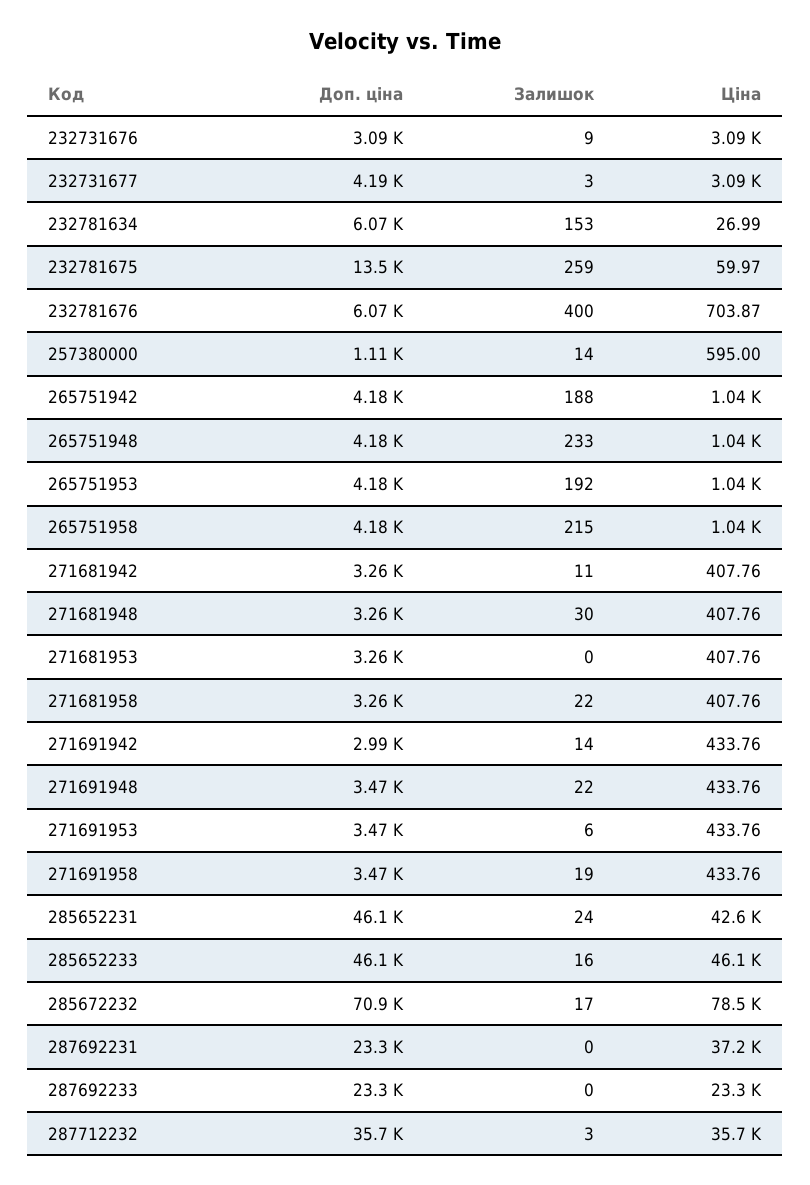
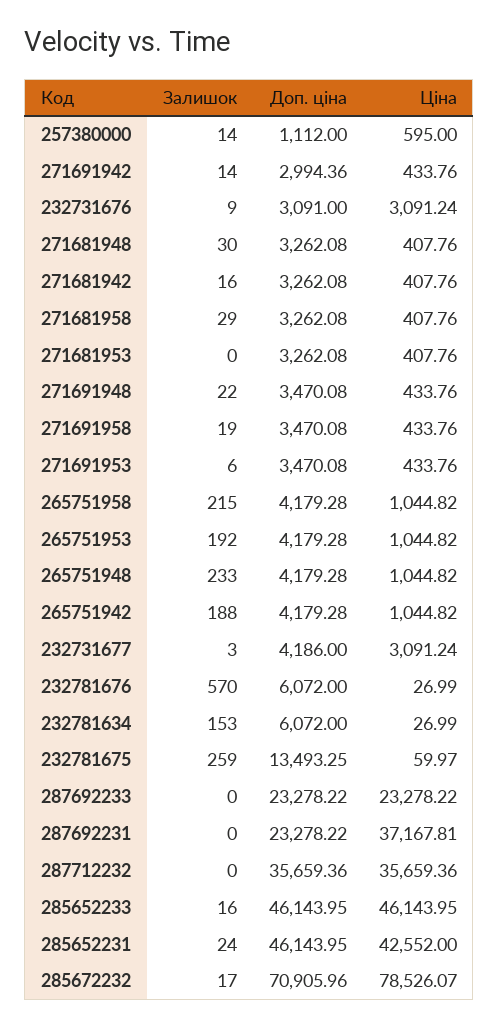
  {
    "Доп. ціна": {
      "232731676": 3091,
      "232731677": 4186,
      "232781634": 6072,
      "232781675": 13493.25,
      "232781676": 6072,
      "257380000": 1112,
      "265751942": 4179.28,
      "265751948": 4179.28,
      "265751953": 4179.28,
      "265751958": 4179.28,
      "271681942": 3262.08,
      "271681948": 3262.08,
      "271681953": 3262.08,
      "271681958": 3262.08,
      "271691942": 2994.36,
      "271691948": 3470.08,
      "271691953": 3470.08,
      "271691958": 3470.08,
      "285652231": 46143.95,
      "285652233": 46143.95,
      "285672232": 70905.96,
      "287692231": 23278.22,
      "287692233": 23278.22,
      "287712232": 35659.36
    },
    "Залишок": {
      "232731676": 9,
      "232731677": 3,
      "232781634": 153,
      "232781675": 259,
-     "232781676": 400,
+     "232781676": 570,
      "257380000": 14,
      "265751942": 188,
      "265751948": 233,
      "265751953": 192,
      "265751958": 215,
-     "271681942": 11,
+     "271681942": 16,
      "271681948": 30,
      "271681953": 0,
-     "271681958": 22,
+     "271681958": 29,
      "271691942": 14,
      "271691948": 22,
      "271691953": 6,
      "271691958": 19,
      "285652231": 24,
      "285652233": 16,
      "285672232": 17,
      "287692231": 0,
      "287692233": 0,
-     "287712232": 3
+     "287712232": 0
    },
    "Ціна": {
      "232731676": 3091.24,
      "232731677": 3091.24,
      "232781634": 26.99,
      "232781675": 59.97,
-     "232781676": 703.87,
+     "232781676": 26.99,
      "257380000": 595,
      "265751942": 1044.82,
      "265751948": 1044.82,
      "265751953": 1044.82,
      "265751958": 1044.82,
      "271681942": 407.76,
      "271681948": 407.76,
      "271681953": 407.76,
      "271681958": 407.76,
      "271691942": 433.76,
      "271691948": 433.76,
      "271691953": 433.76,
      "271691958": 433.76,
      "285652231": 42552,
      "285652233": 46143.95,
      "285672232": 78526.07,
      "287692231": 37167.81,
      "287692233": 23278.22,
      "287712232": 35659.36
    }
  }

